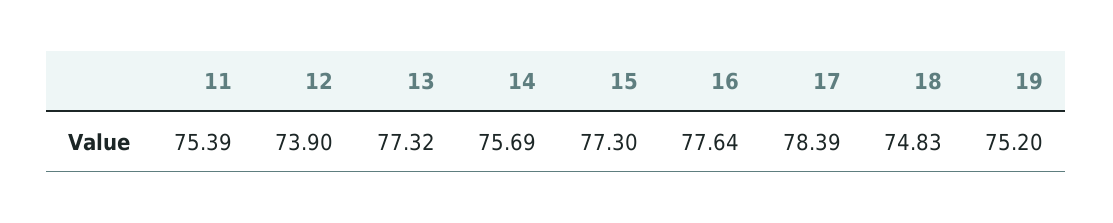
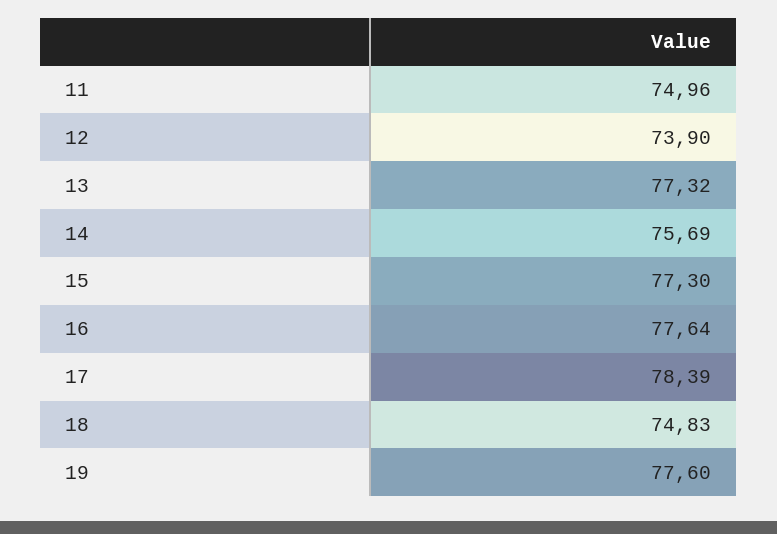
  {
-   "11": 75.39,
+   "11": 74.96,
    "12": 73.9,
    "13": 77.32,
    "14": 75.69,
    "15": 77.3,
    "16": 77.64,
    "17": 78.39,
    "18": 74.83,
-   "19": 75.2
+   "19": 77.6
  }

